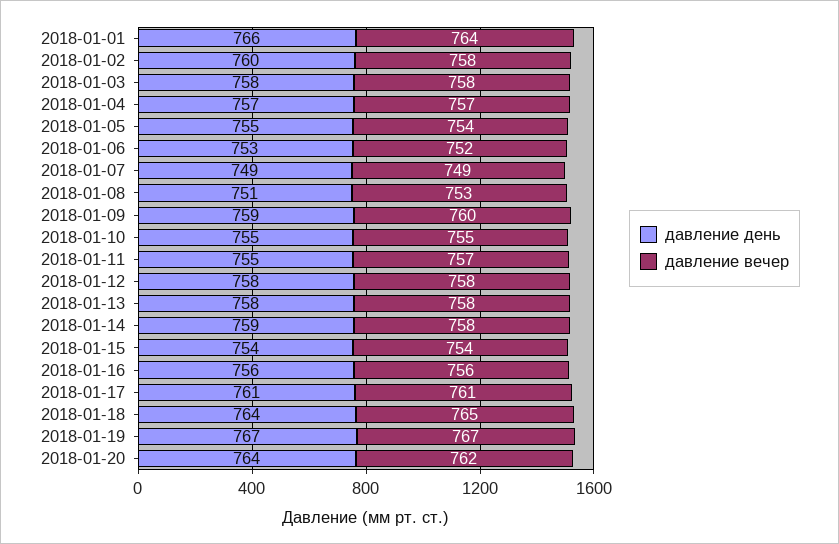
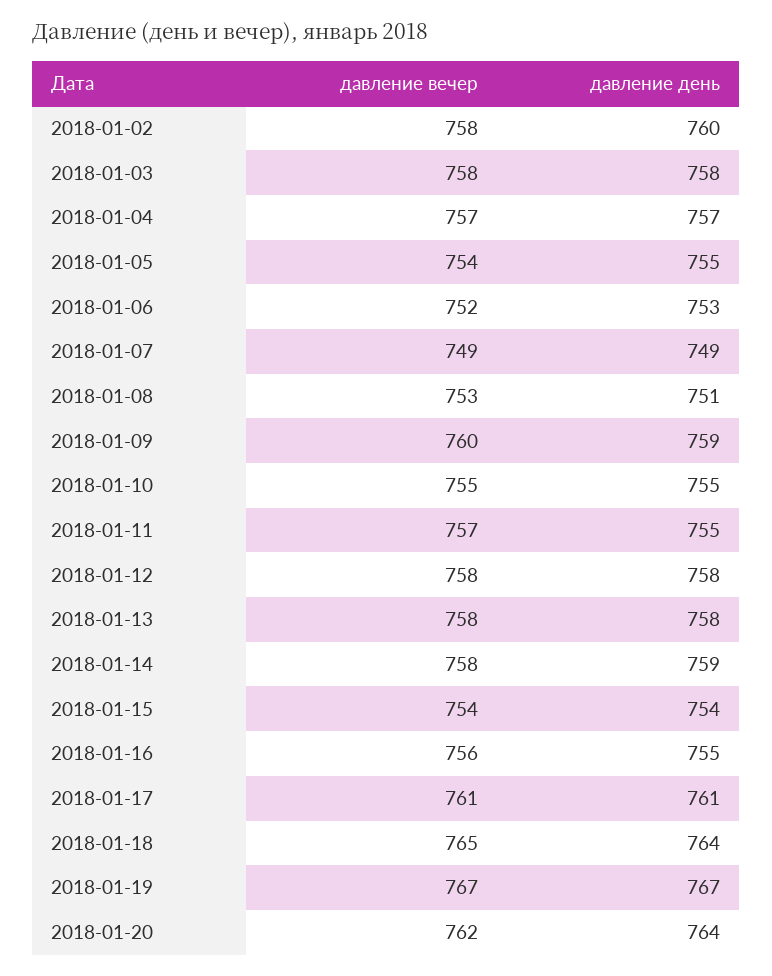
  {
    "давление день": {
-     "2018-01-01": 766,
      "2018-01-02": 760,
      "2018-01-03": 758,
      "2018-01-04": 757,
      "2018-01-05": 755,
      "2018-01-06": 753,
      "2018-01-07": 749,
      "2018-01-08": 751,
      "2018-01-09": 759,
      "2018-01-10": 755,
      "2018-01-11": 755,
      "2018-01-12": 758,
      "2018-01-13": 758,
      "2018-01-14": 759,
      "2018-01-15": 754,
-     "2018-01-16": 756,
+     "2018-01-16": 755,
      "2018-01-17": 761,
      "2018-01-18": 764,
      "2018-01-19": 767,
      "2018-01-20": 764
    },
    "давление вечер": {
-     "2018-01-01": 764,
      "2018-01-02": 758,
      "2018-01-03": 758,
      "2018-01-04": 757,
      "2018-01-05": 754,
      "2018-01-06": 752,
      "2018-01-07": 749,
      "2018-01-08": 753,
      "2018-01-09": 760,
      "2018-01-10": 755,
      "2018-01-11": 757,
      "2018-01-12": 758,
      "2018-01-13": 758,
      "2018-01-14": 758,
      "2018-01-15": 754,
      "2018-01-16": 756,
      "2018-01-17": 761,
      "2018-01-18": 765,
      "2018-01-19": 767,
      "2018-01-20": 762
    }
  }

